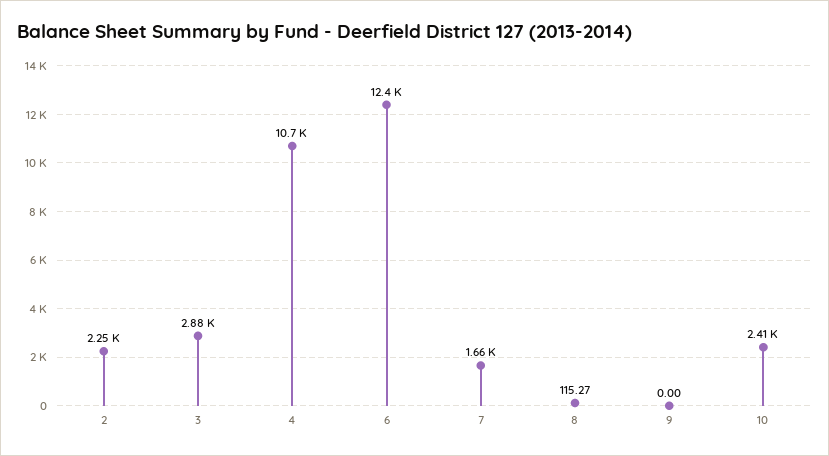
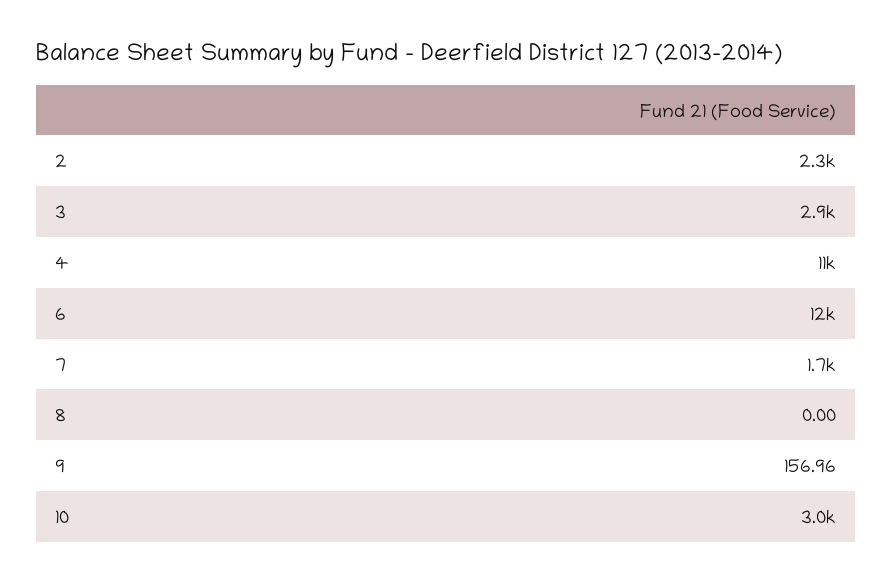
  {
    "2": 2250,
    "3": 2880,
    "4": 10700,
    "6": 12400,
    "7": 1660,
-   "8": 115.27,
+   "8": 0,
-   "9": 0,
+   "9": 156.96,
-   "10": 2410
+   "10": 3000
  }

